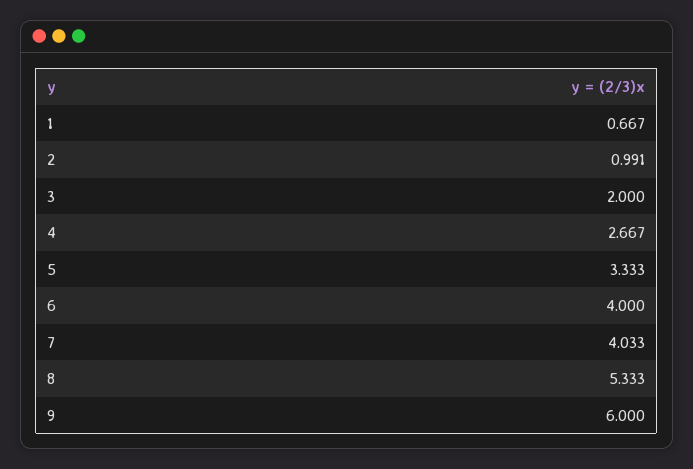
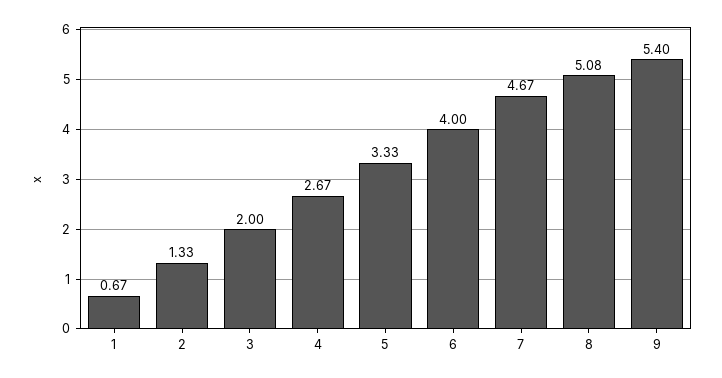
  {
    "1": 0.667,
-   "2": 0.991,
+   "2": 1.33,
    "3": 2,
    "4": 2.667,
    "5": 3.333,
    "6": 4,
-   "7": 4.033,
+   "7": 4.67,
-   "8": 5.333,
+   "8": 5.08,
-   "9": 6
+   "9": 5.4
  }

